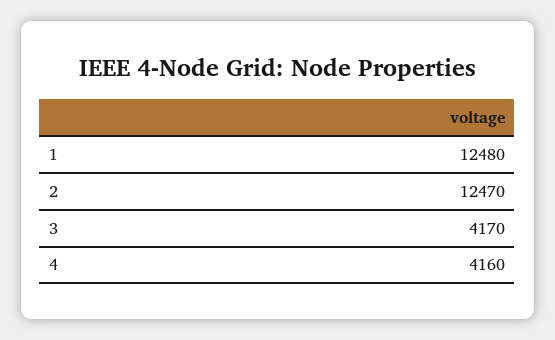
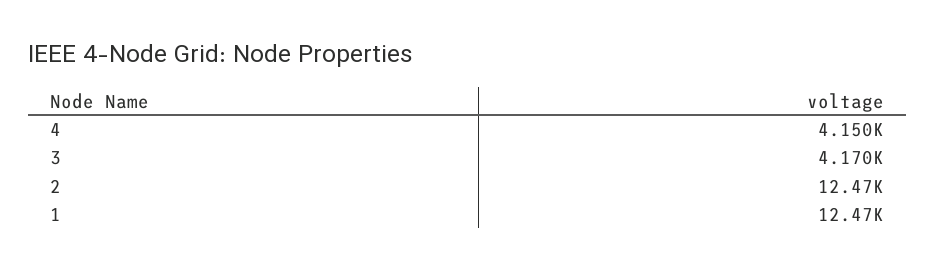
  {
-   "1": 12480,
+   "1": 12470,
    "2": 12470,
    "3": 4170,
-   "4": 4160
+   "4": 4150
  }

